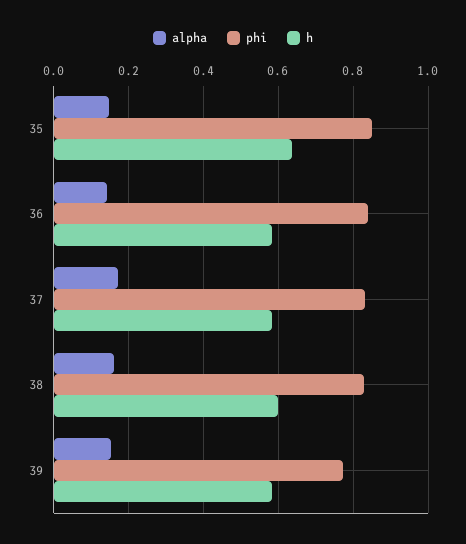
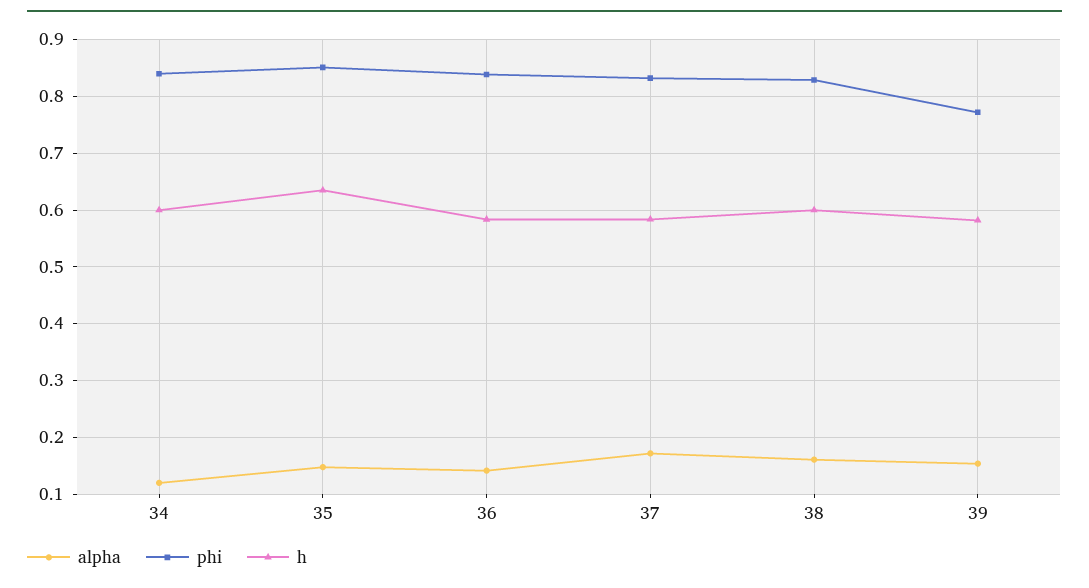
  {
    "alpha": {
      "35": 0.14,
      "36": 0.14,
      "37": 0.18,
      "38": 0.16,
-     "39": 0.16
+     "39": 0.16,
+     "34": 0.12
    },
    "phi": {
      "35": 0.86,
      "36": 0.84,
      "37": 0.84,
      "38": 0.82,
-     "39": 0.78
+     "39": 0.78,
+     "34": 0.84
    },
    "h": {
      "35": 0.64,
      "36": 0.58,
      "37": 0.58,
      "38": 0.6,
-     "39": 0.58
+     "39": 0.58,
+     "34": 0.6
    }
  }

